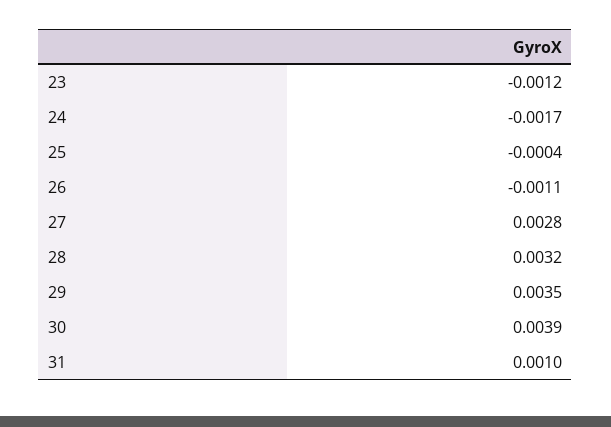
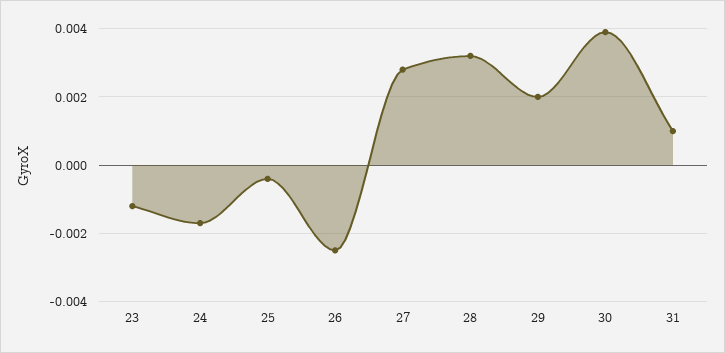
  {
    "23": -0.0012,
    "24": -0.0017,
    "25": -0.0004,
-   "26": -0.0011,
+   "26": -0.0025,
    "27": 0.0028,
    "28": 0.0032,
-   "29": 0.0035,
+   "29": 0.002,
    "30": 0.0039,
    "31": 0.001
  }

